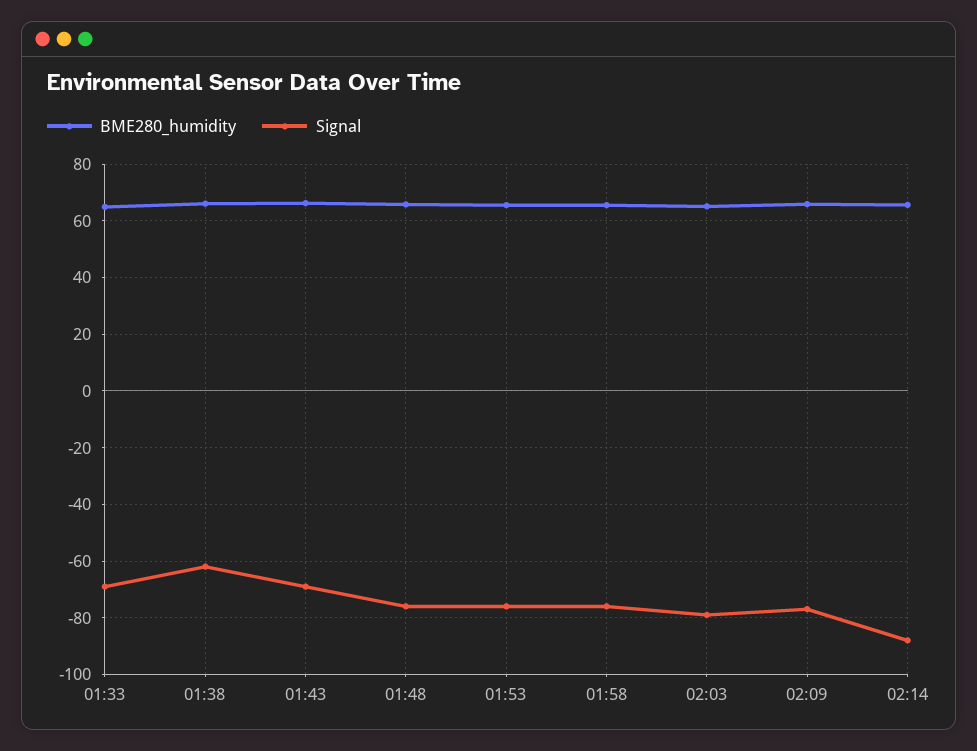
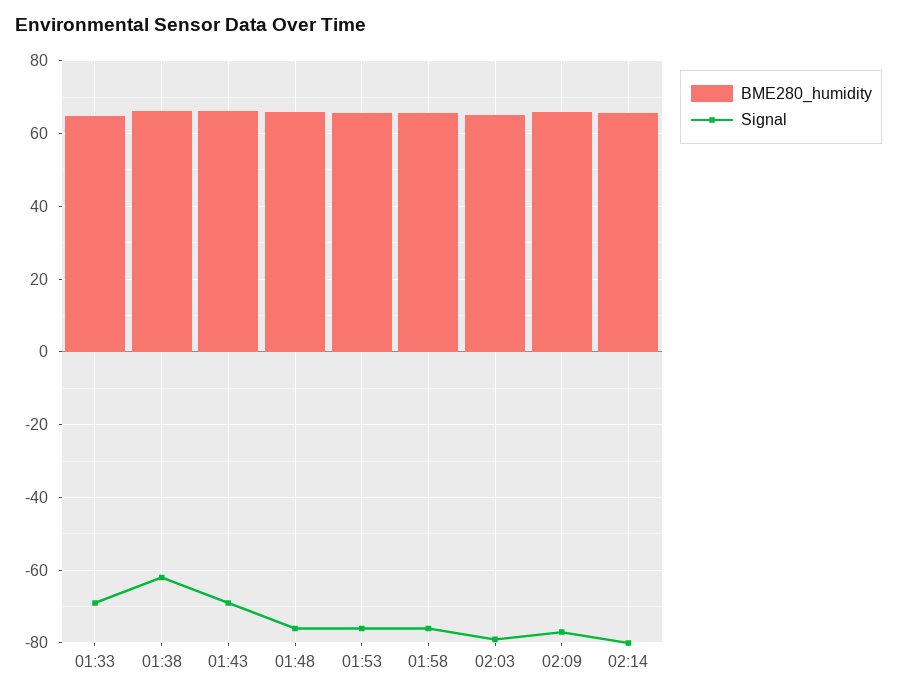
  {
    "BME280_humidity": {
      "01:33": 64,
      "01:38": 66,
      "01:43": 66,
      "01:48": 66,
      "01:53": 66,
      "01:58": 66,
      "02:03": 66,
      "02:09": 66,
      "02:14": 66
    },
    "Signal": {
      "01:33": -70,
      "01:38": -62,
      "01:43": -70,
      "01:48": -76,
      "01:53": -76,
      "01:58": -76,
      "02:03": -80,
      "02:09": -78,
-     "02:14": -87.5
+     "02:14": -80
    }
  }

